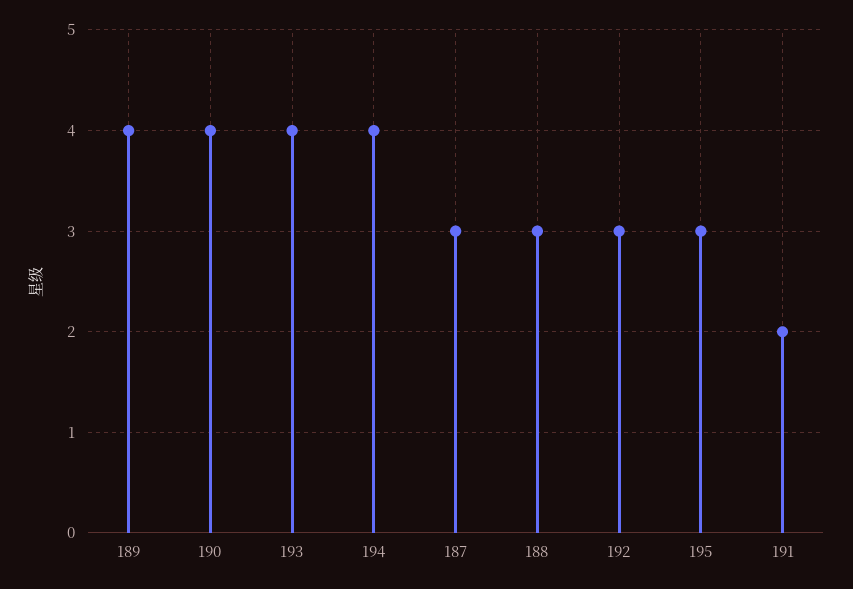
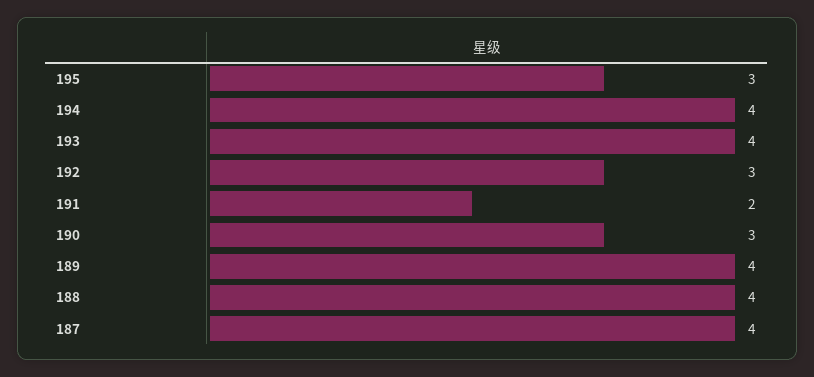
  {
    "189": 4,
-   "190": 4,
+   "190": 3,
    "193": 4,
    "194": 4,
-   "187": 3,
+   "187": 4,
-   "188": 3,
+   "188": 4,
    "192": 3,
    "195": 3,
    "191": 2
  }

